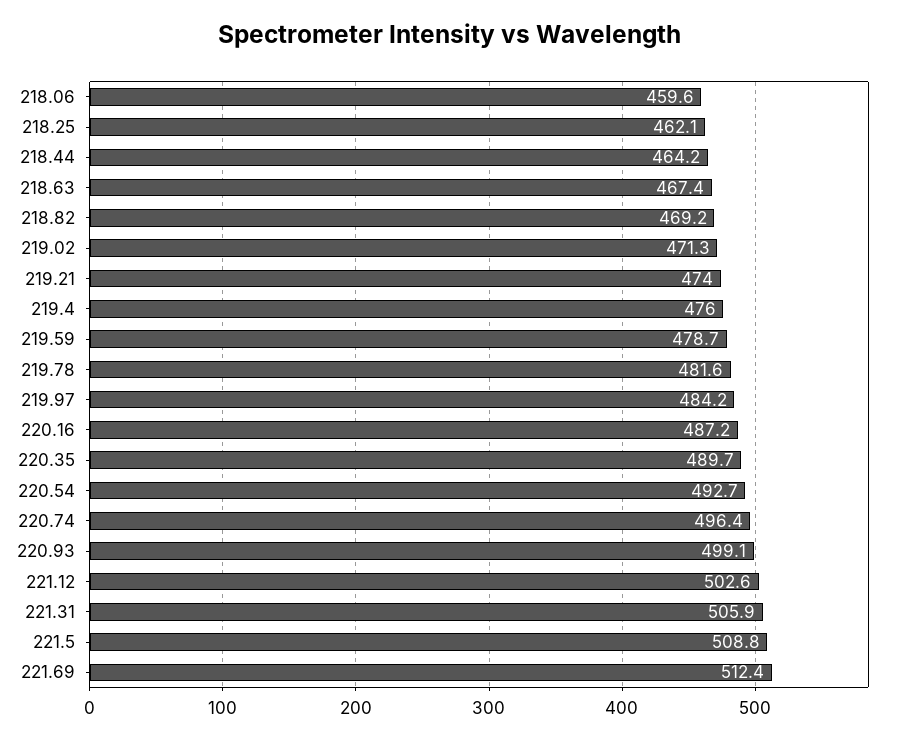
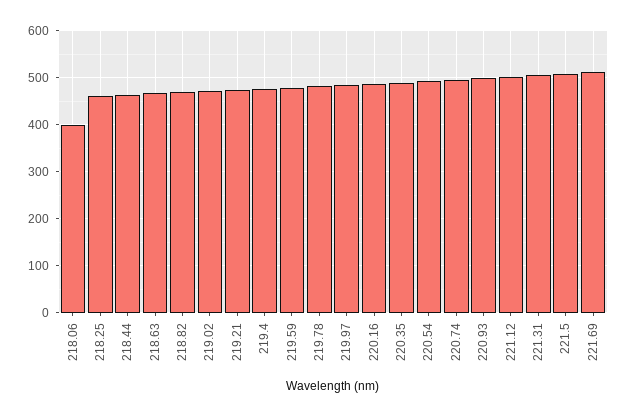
  {
-   "218.06": 459.6,
+   "218.06": 400,
    "218.25": 462.1,
    "218.44": 464.2,
    "218.63": 467.4,
    "218.82": 469.2,
    "219.02": 471.3,
    "219.21": 474,
    "219.4": 476,
    "219.59": 478.7,
    "219.78": 481.6,
    "219.97": 484.2,
    "220.16": 487.2,
    "220.35": 489.7,
    "220.54": 492.7,
    "220.74": 496.4,
    "220.93": 499.1,
    "221.12": 502.6,
    "221.31": 505.9,
    "221.5": 508.8,
    "221.69": 512.4
  }

